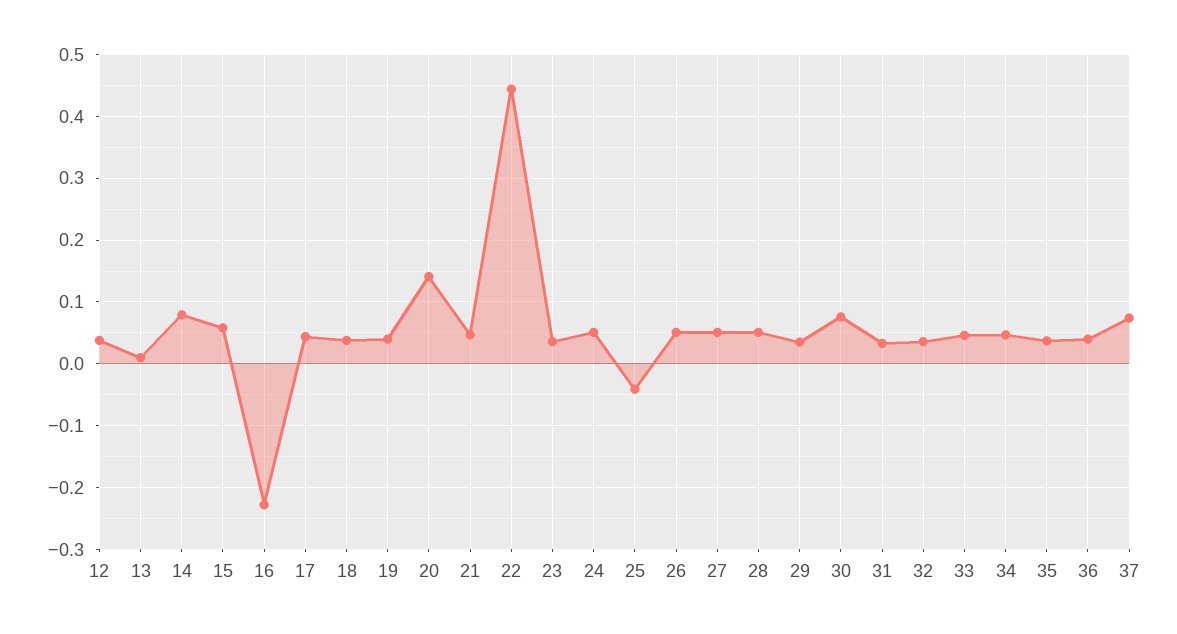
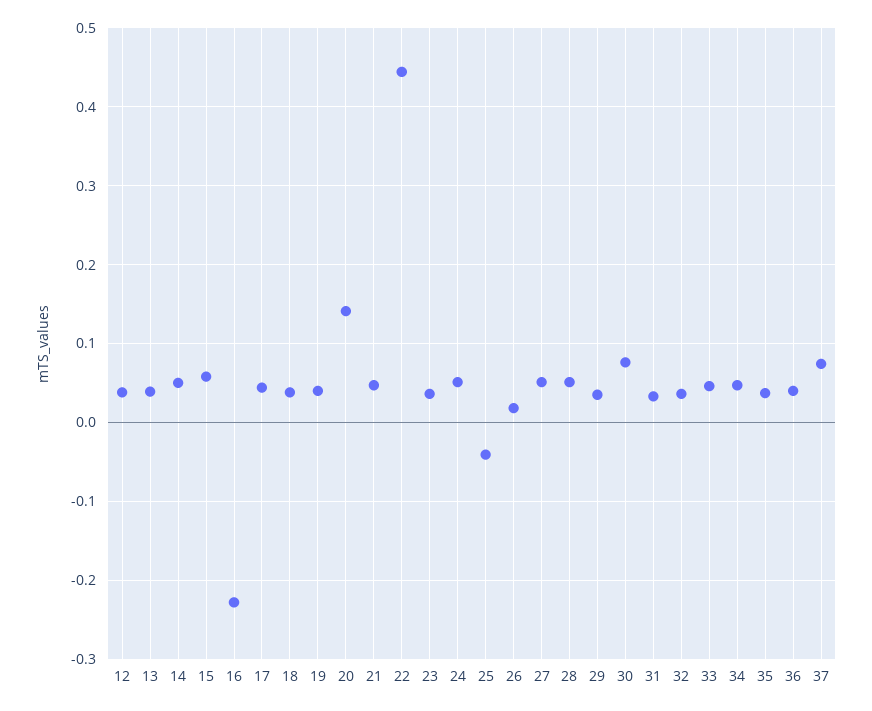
  {
    "12": 0.04,
-   "13": 0.01,
+   "13": 0.04,
-   "14": 0.08,
+   "14": 0.05,
    "15": 0.06,
    "16": -0.23,
    "17": 0.04,
    "18": 0.04,
    "19": 0.04,
    "20": 0.14,
    "21": 0.05,
    "22": 0.44,
    "23": 0.04,
    "24": 0.05,
    "25": -0.04,
-   "26": 0.05,
+   "26": 0.02,
    "27": 0.05,
    "28": 0.05,
    "29": 0.04,
    "30": 0.08,
    "31": 0.03,
    "32": 0.04,
    "33": 0.05,
    "34": 0.05,
    "35": 0.04,
    "36": 0.04,
    "37": 0.07
  }

